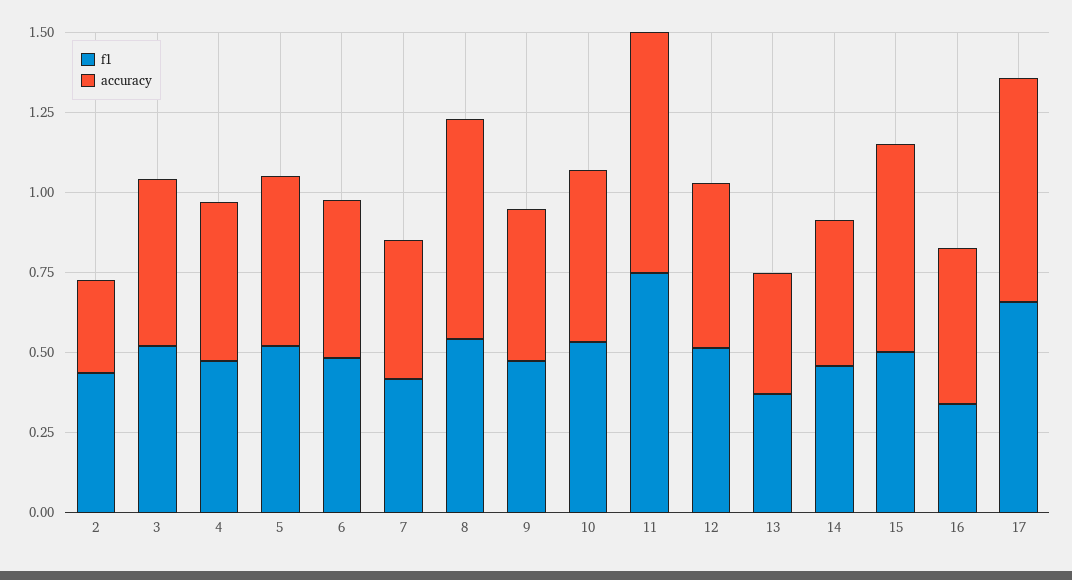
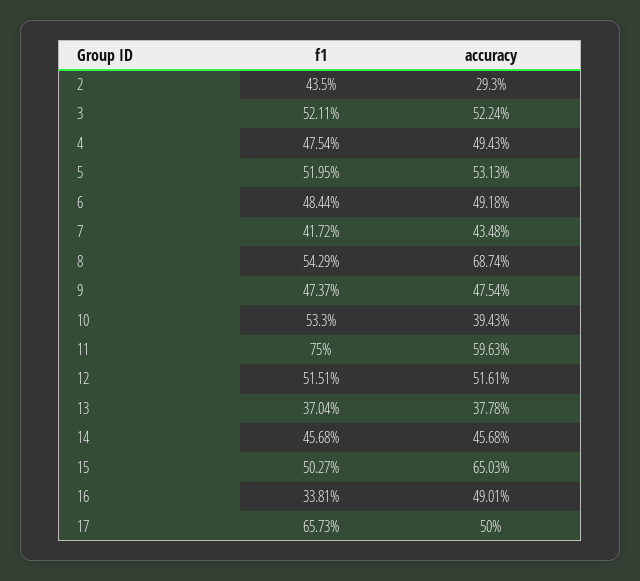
  {
    "f1": {
      "2": 0.435,
      "3": 0.5211,
      "4": 0.4754,
      "5": 0.5195,
      "6": 0.4844,
      "7": 0.4172,
      "8": 0.5429,
      "9": 0.4737,
      "10": 0.533,
      "11": 0.75,
      "12": 0.5151,
      "13": 0.3704,
      "14": 0.4568,
      "15": 0.5027,
      "16": 0.3381,
      "17": 0.6573
    },
    "accuracy": {
      "2": 0.293,
      "3": 0.5224,
      "4": 0.4943,
      "5": 0.5313,
      "6": 0.4918,
      "7": 0.4348,
      "8": 0.6874,
      "9": 0.4754,
-     "10": 0.55,
+     "10": 0.3943,
-     "11": 0.75,
+     "11": 0.5963,
      "12": 0.5161,
      "13": 0.3778,
      "14": 0.4568,
      "15": 0.6503,
      "16": 0.4901,
-     "17": 0.7
+     "17": 0.5
    }
  }

